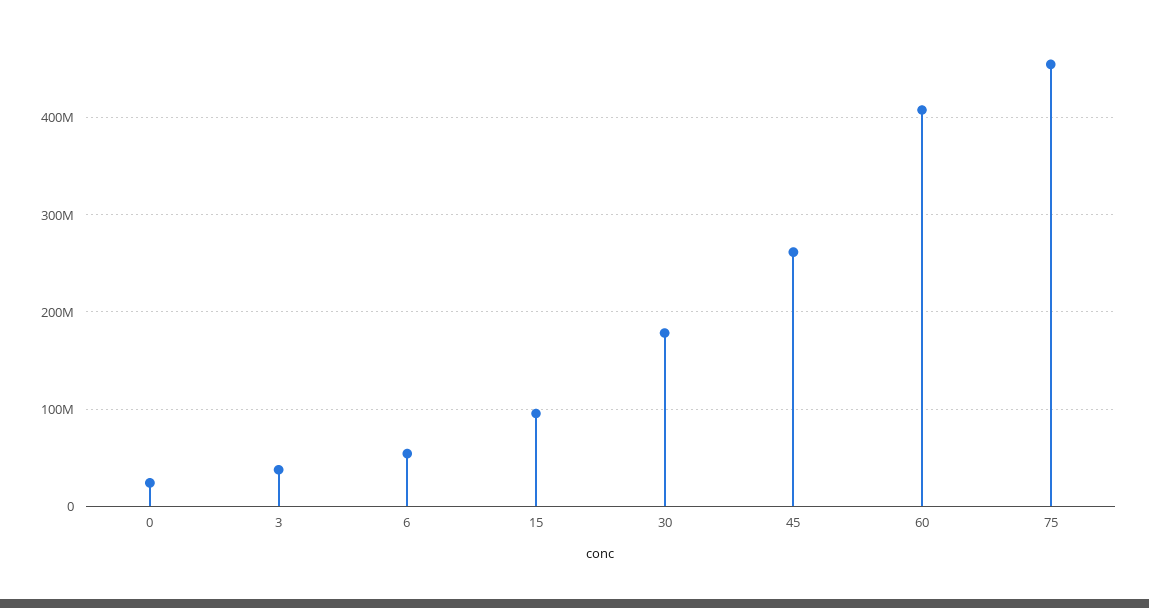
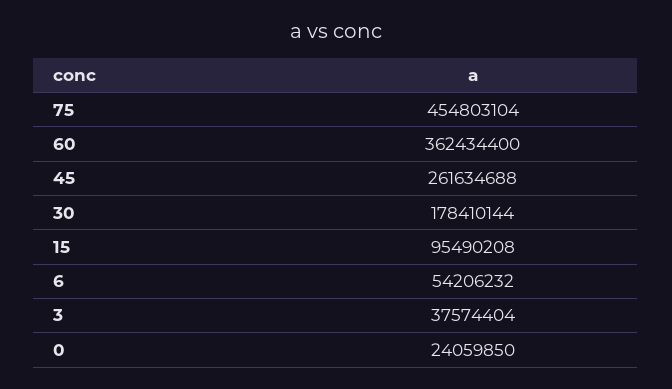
  {
    "0": 24059850,
    "3": 37574404,
    "6": 54206232,
    "15": 95490208,
    "30": 178410144,
    "45": 261634688,
-   "60": 410000000,
+   "60": 362434400,
    "75": 454803104
  }

